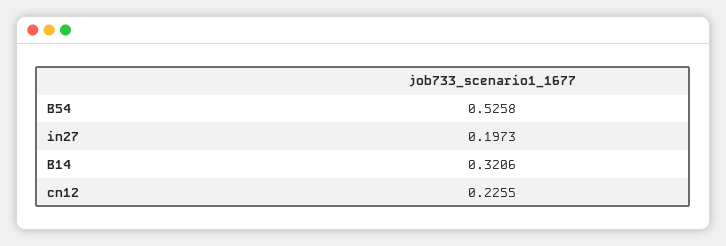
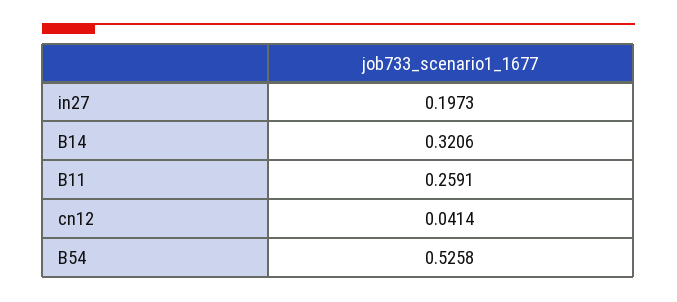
  {
    "B54": 0.5258,
    "in27": 0.1973,
    "B14": 0.3206,
-   "cn12": 0.2255
+   "cn12": 0.0414,
+   "B11": 0.2591
  }

